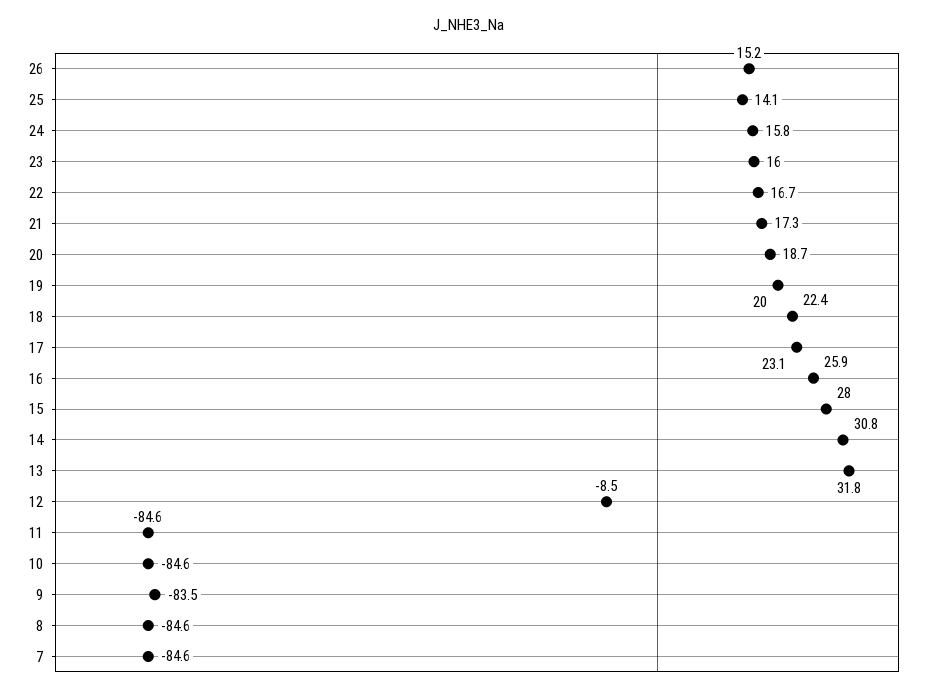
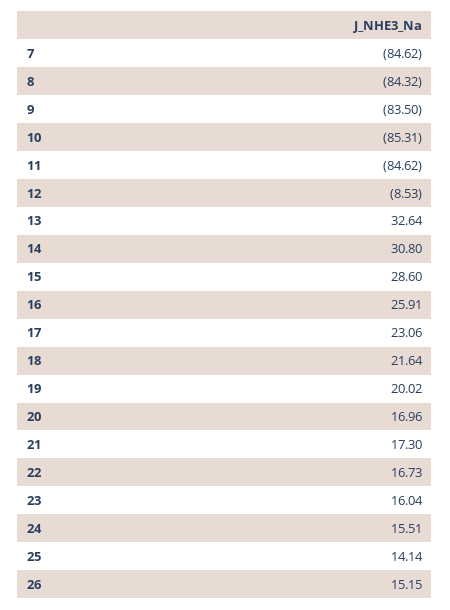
  {
    "26": 15.15,
    "25": 14.14,
-   "24": 15.8,
+   "24": 15.51,
    "23": 16.04,
    "22": 16.73,
    "21": 17.3,
-   "20": 18.7,
+   "20": 16.96,
    "19": 20.02,
-   "18": 22.4,
+   "18": 21.64,
    "17": 23.06,
    "16": 25.91,
-   "15": 28,
+   "15": 28.6,
    "14": 30.8,
-   "13": 31.8,
+   "13": 32.64,
    "12": -8.53,
    "11": -84.62,
-   "10": -84.6,
+   "10": -85.31,
    "9": -83.5,
-   "8": -84.6,
+   "8": -84.32,
    "7": -84.62
  }

